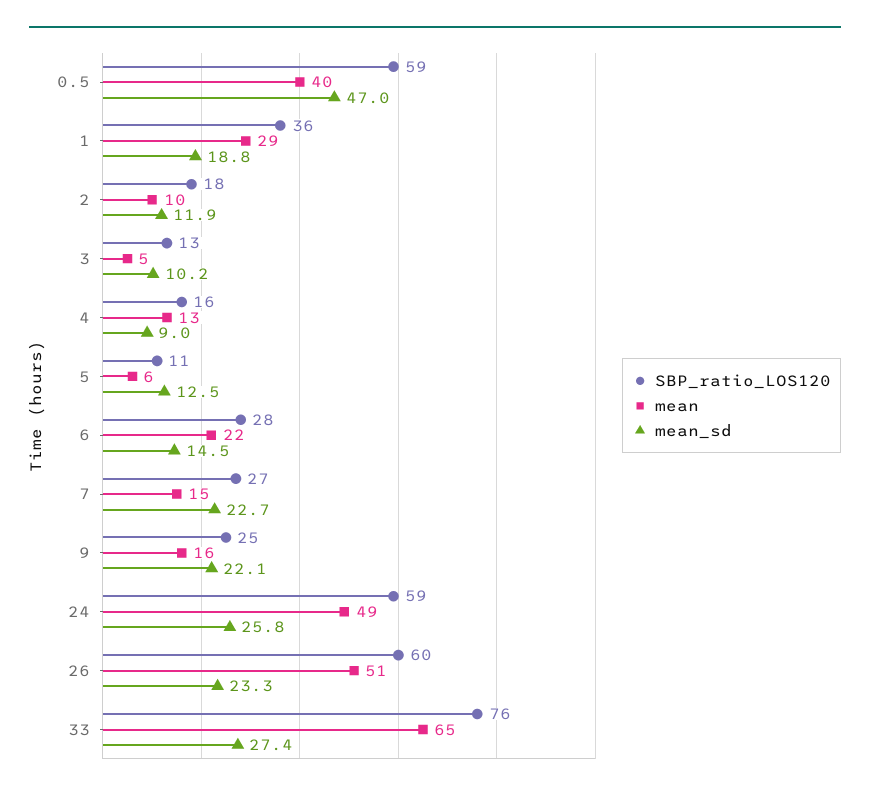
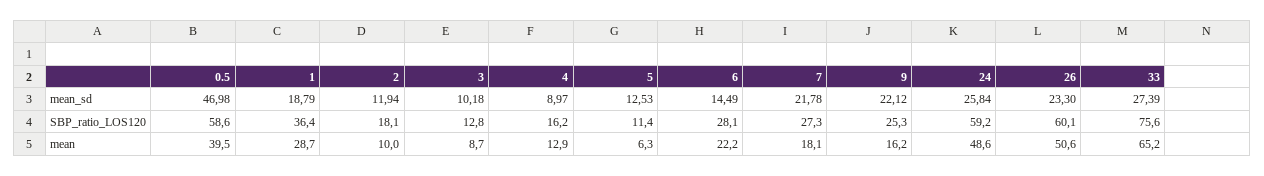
  {
    "SBP_ratio_LOS120": {
      "0.5": 58.6,
      "1": 36.4,
      "2": 18.1,
      "3": 12.8,
      "4": 16.2,
      "5": 11.4,
      "6": 28.1,
      "7": 27.3,
      "9": 25.3,
      "24": 59.2,
      "26": 60.1,
      "33": 75.6
    },
    "mean": {
      "0.5": 39.5,
      "1": 28.7,
      "2": 10,
-     "3": 5,
+     "3": 8.7,
      "4": 12.9,
      "5": 6.3,
      "6": 22.2,
-     "7": 15,
+     "7": 18.1,
      "9": 16.2,
      "24": 48.6,
      "26": 50.6,
      "33": 65.2
    },
    "mean_sd": {
      "0.5": 46.98,
      "1": 18.79,
      "2": 11.94,
      "3": 10.18,
      "4": 8.97,
      "5": 12.53,
      "6": 14.49,
-     "7": 22.7,
+     "7": 21.78,
      "9": 22.12,
      "24": 25.84,
      "26": 23.3,
      "33": 27.39
    }
  }

